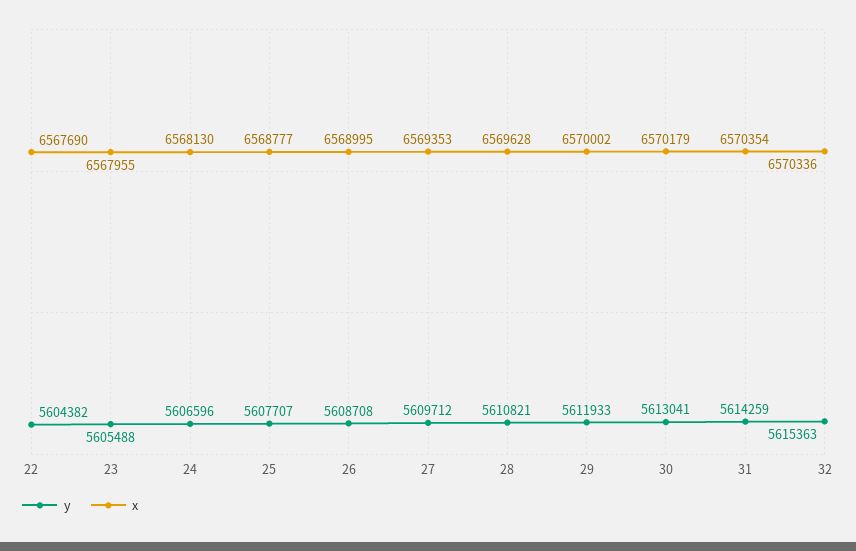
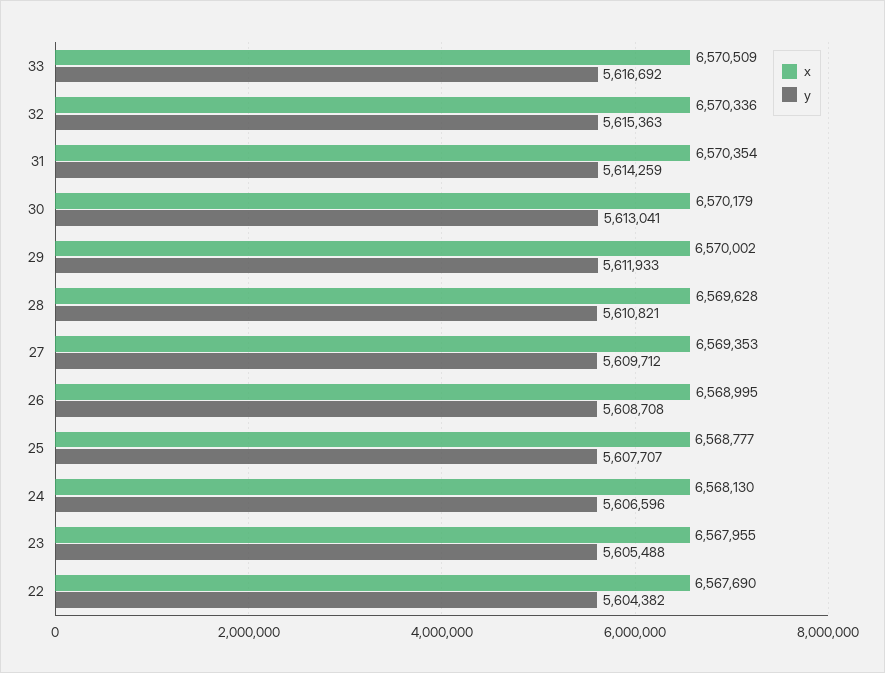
  {
    "y": {
      "22": 5604382,
      "23": 5605488,
      "24": 5606596,
      "25": 5607707,
      "26": 5608708,
      "27": 5609712,
      "28": 5610821,
      "29": 5611933,
      "30": 5613041,
      "31": 5614259,
-     "32": 5615363
+     "32": 5615363,
+     "33": 5616692
    },
    "x": {
      "22": 6567690,
      "23": 6567955,
      "24": 6568130,
      "25": 6568777,
      "26": 6568995,
      "27": 6569353,
      "28": 6569628,
      "29": 6570002,
      "30": 6570179,
      "31": 6570354,
-     "32": 6570336
+     "32": 6570336,
+     "33": 6570509
    }
  }

